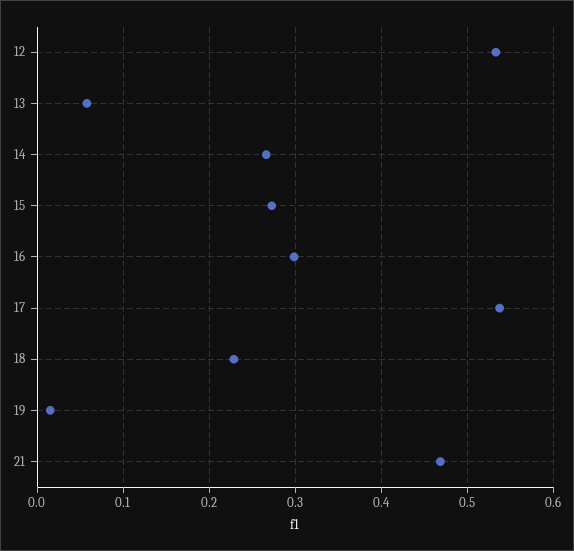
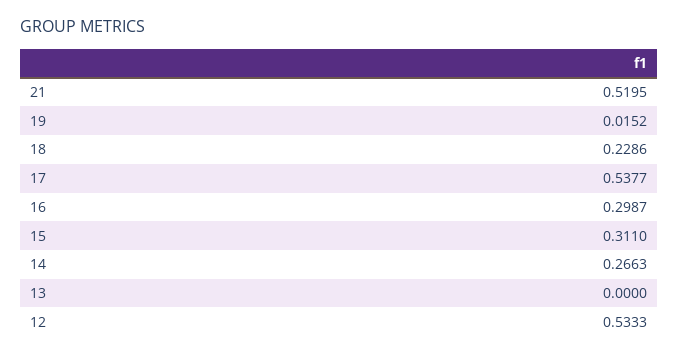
  {
    "12": 0.5333,
-   "13": 0.06,
+   "13": 0,
    "14": 0.2663,
-   "15": 0.27,
+   "15": 0.311,
    "16": 0.2987,
    "17": 0.5377,
    "18": 0.2286,
    "19": 0.0152,
-   "21": 0.47
+   "21": 0.5195
  }

